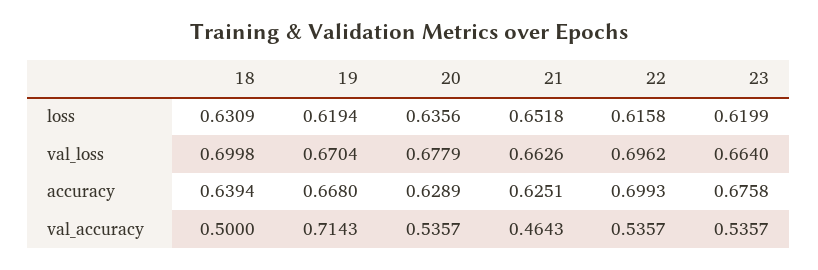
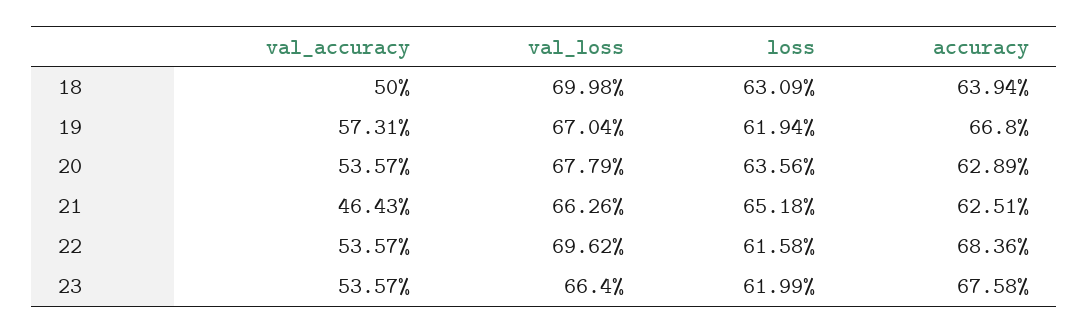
  {
    "18": {
      "loss": 0.6309,
      "val_loss": 0.6998,
      "accuracy": 0.6394,
      "val_accuracy": 0.5
    },
    "19": {
      "loss": 0.6194,
      "val_loss": 0.6704,
      "accuracy": 0.668,
-     "val_accuracy": 0.7143
+     "val_accuracy": 0.5731
    },
    "20": {
      "loss": 0.6356,
      "val_loss": 0.6779,
      "accuracy": 0.6289,
      "val_accuracy": 0.5357
    },
    "21": {
      "loss": 0.6518,
      "val_loss": 0.6626,
      "accuracy": 0.6251,
      "val_accuracy": 0.4643
    },
    "22": {
      "loss": 0.6158,
      "val_loss": 0.6962,
-     "accuracy": 0.6993,
+     "accuracy": 0.6836,
      "val_accuracy": 0.5357
    },
    "23": {
      "loss": 0.6199,
      "val_loss": 0.664,
      "accuracy": 0.6758,
      "val_accuracy": 0.5357
    }
  }

